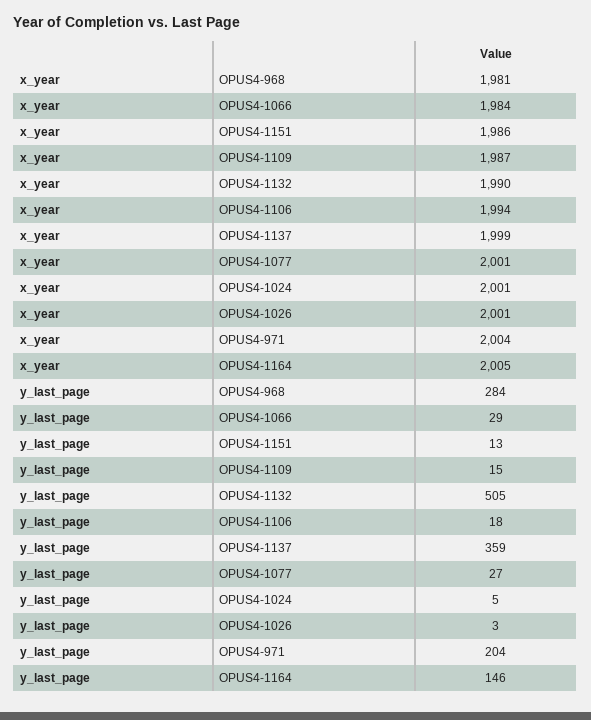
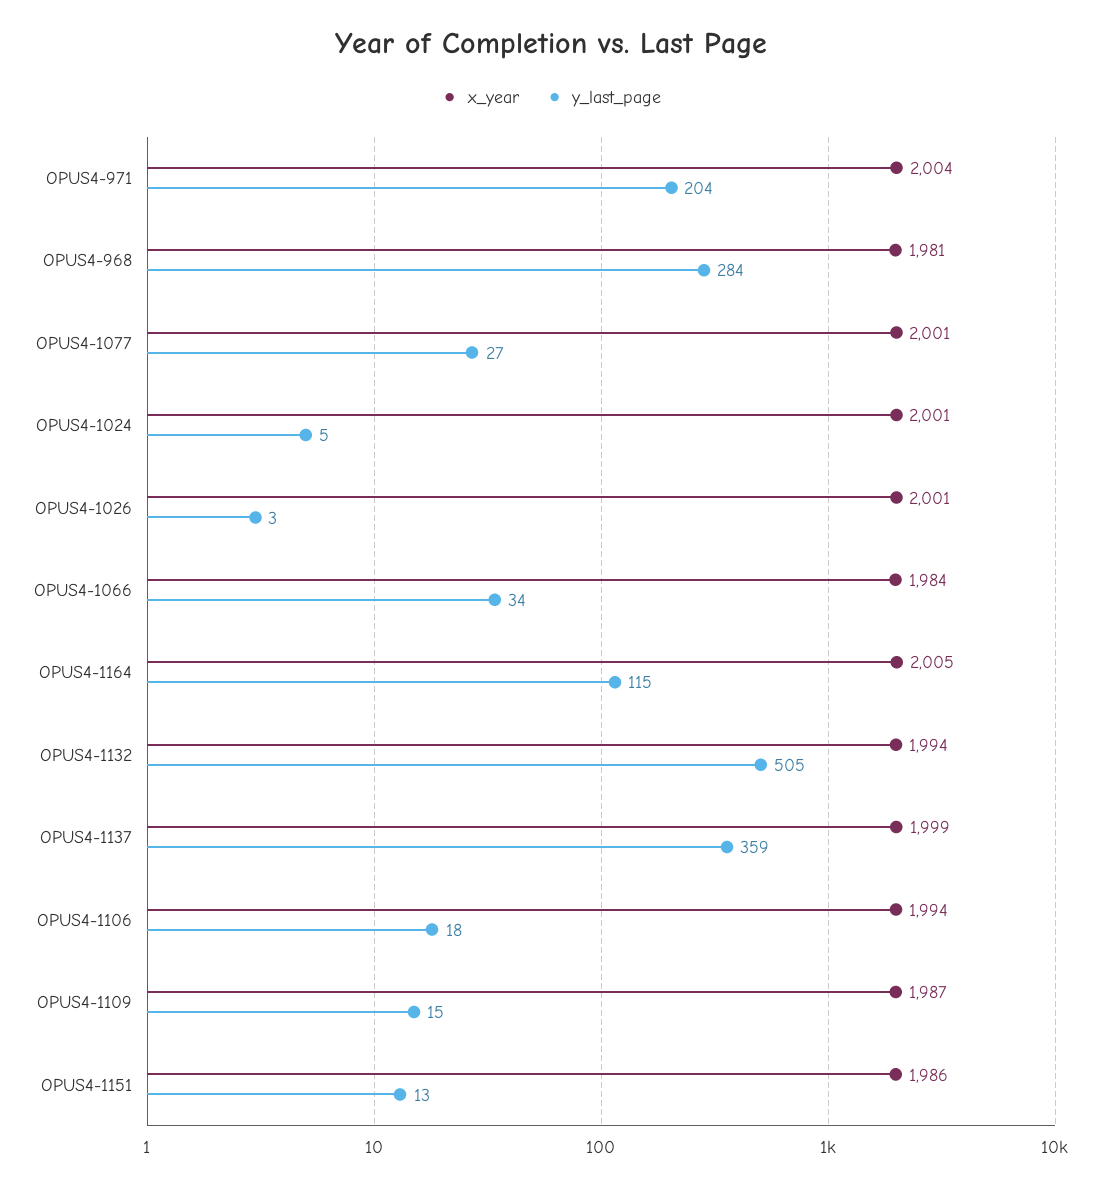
  {
    "x_year": {
      "OPUS4-968": 1981,
      "OPUS4-1066": 1984,
      "OPUS4-1151": 1986,
      "OPUS4-1109": 1987,
-     "OPUS4-1132": 1990,
+     "OPUS4-1132": 1994,
      "OPUS4-1106": 1994,
      "OPUS4-1137": 1999,
      "OPUS4-1077": 2001,
      "OPUS4-1024": 2001,
      "OPUS4-1026": 2001,
      "OPUS4-971": 2004,
      "OPUS4-1164": 2005
    },
    "y_last_page": {
      "OPUS4-968": 284,
-     "OPUS4-1066": 29,
+     "OPUS4-1066": 34,
      "OPUS4-1151": 13,
      "OPUS4-1109": 15,
      "OPUS4-1132": 505,
      "OPUS4-1106": 18,
      "OPUS4-1137": 359,
      "OPUS4-1077": 27,
      "OPUS4-1024": 5,
      "OPUS4-1026": 3,
      "OPUS4-971": 204,
-     "OPUS4-1164": 146
+     "OPUS4-1164": 115
    }
  }

